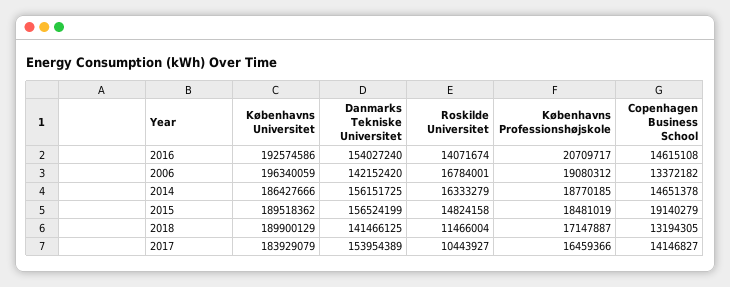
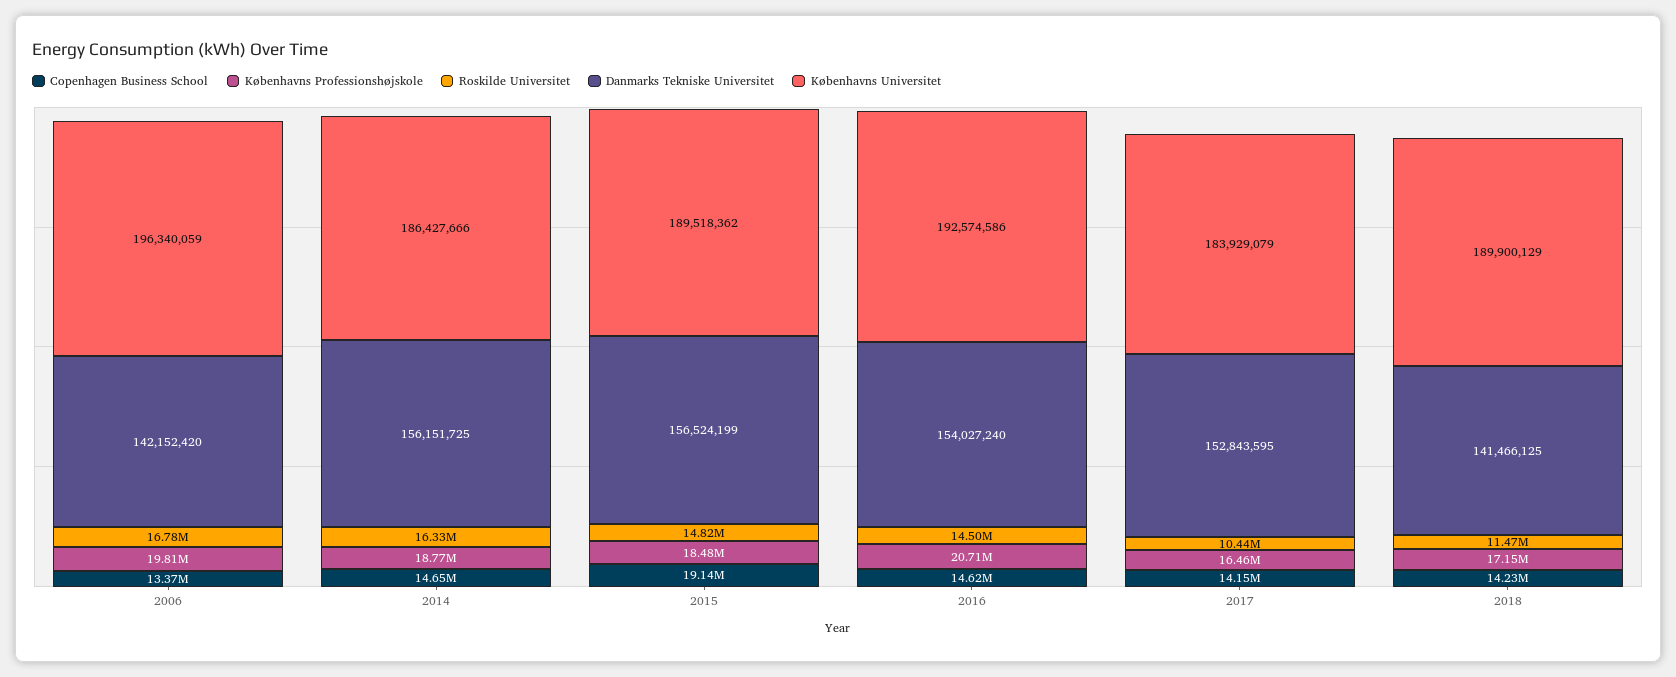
  {
    "Københavns Universitet": {
      "2016": 192574586,
      "2006": 196340059,
      "2014": 186427666,
      "2015": 189518362,
      "2018": 189900129,
      "2017": 183929079
    },
    "Danmarks Tekniske Universitet": {
      "2016": 154027240,
      "2006": 142152420,
      "2014": 156151725,
      "2015": 156524199,
      "2018": 141466125,
-     "2017": 153954389
+     "2017": 152843595
    },
    "Roskilde Universitet": {
-     "2016": 14071674,
+     "2016": 14500000,
      "2006": 16784001,
      "2014": 16333279,
      "2015": 14824158,
      "2018": 11466004,
      "2017": 10443927
    },
    "Københavns Professionshøjskole": {
      "2016": 20709717,
-     "2006": 19080312,
+     "2006": 19810000,
      "2014": 18770185,
      "2015": 18481019,
      "2018": 17147887,
      "2017": 16459366
    },
    "Copenhagen Business School": {
      "2016": 14615108,
      "2006": 13372182,
      "2014": 14651378,
      "2015": 19140279,
-     "2018": 13194305,
+     "2018": 14230000,
      "2017": 14146827
    }
  }

